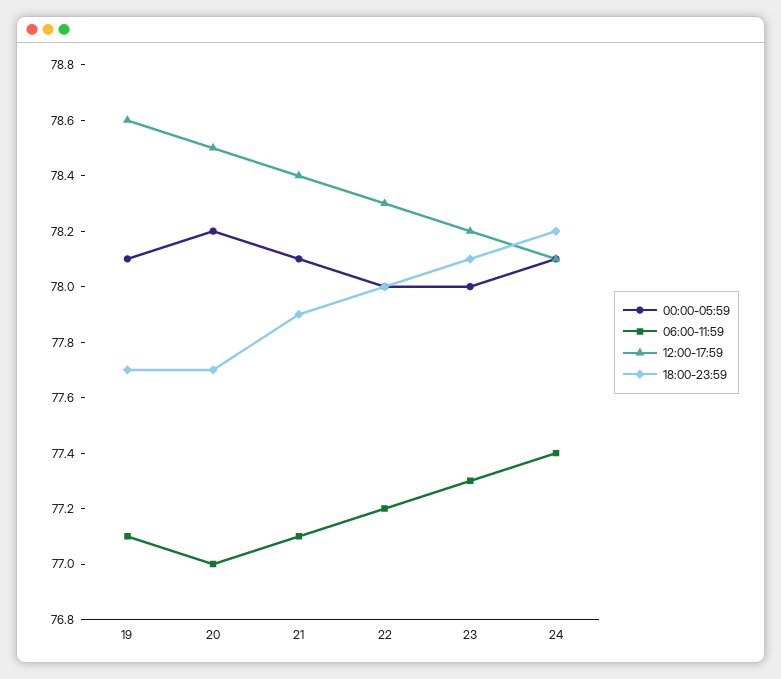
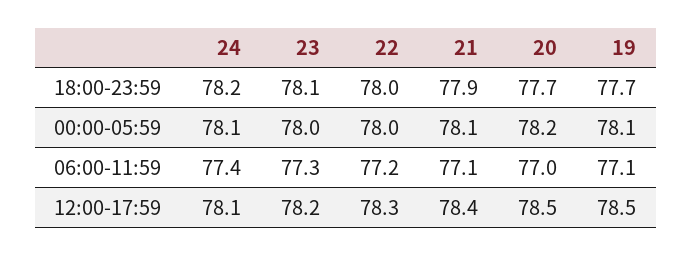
  {
    "00:00-05:59": {
      "19": 78.1,
      "20": 78.2,
      "21": 78.1,
      "22": 78,
      "23": 78,
      "24": 78.1
    },
    "06:00-11:59": {
      "19": 77.1,
      "20": 77,
      "21": 77.1,
      "22": 77.2,
      "23": 77.3,
      "24": 77.4
    },
    "12:00-17:59": {
-     "19": 78.6,
+     "19": 78.5,
      "20": 78.5,
      "21": 78.4,
      "22": 78.3,
      "23": 78.2,
      "24": 78.1
    },
    "18:00-23:59": {
      "19": 77.7,
      "20": 77.7,
      "21": 77.9,
      "22": 78,
      "23": 78.1,
      "24": 78.2
    }
  }

